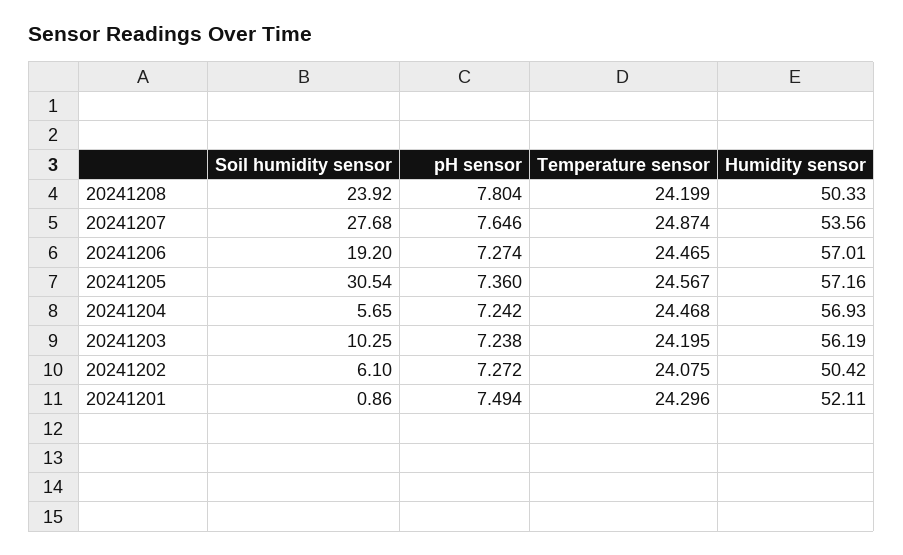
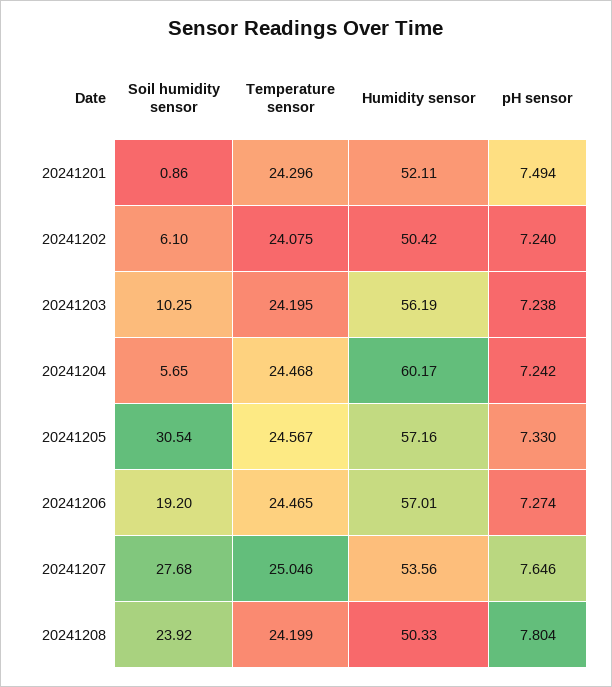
  {
    "Soil humidity sensor": {
      "20241208": 23.92,
      "20241207": 27.68,
      "20241206": 19.2,
      "20241205": 30.54,
      "20241204": 5.65,
      "20241203": 10.25,
      "20241202": 6.1,
      "20241201": 0.86
    },
    "pH sensor": {
      "20241208": 7.804,
      "20241207": 7.646,
      "20241206": 7.274,
-     "20241205": 7.36,
+     "20241205": 7.33,
      "20241204": 7.242,
      "20241203": 7.238,
-     "20241202": 7.272,
+     "20241202": 7.24,
      "20241201": 7.494
    },
    "Temperature sensor": {
      "20241208": 24.199,
-     "20241207": 24.874,
+     "20241207": 25.046,
      "20241206": 24.465,
      "20241205": 24.567,
      "20241204": 24.468,
      "20241203": 24.195,
      "20241202": 24.075,
      "20241201": 24.296
    },
    "Humidity sensor": {
      "20241208": 50.33,
      "20241207": 53.56,
      "20241206": 57.01,
      "20241205": 57.16,
-     "20241204": 56.93,
+     "20241204": 60.17,
      "20241203": 56.19,
      "20241202": 50.42,
      "20241201": 52.11
    }
  }

